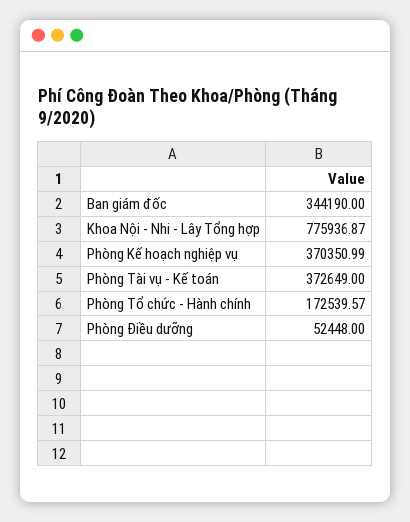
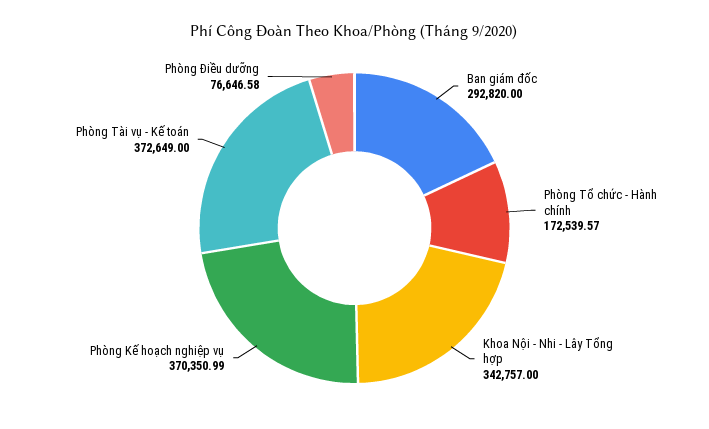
  {
-   "Ban giám đốc": 344190,
+   "Ban giám đốc": 292820,
-   "Khoa Nội - Nhi - Lây Tổng hợp": 775936.87,
+   "Khoa Nội - Nhi - Lây Tổng hợp": 342757,
    "Phòng Kế hoạch nghiệp vụ": 370350.99,
    "Phòng Tài vụ - Kế toán": 372649,
    "Phòng Tổ chức - Hành chính": 172539.57,
-   "Phòng Điều dưỡng": 52448
+   "Phòng Điều dưỡng": 76646.58
  }

